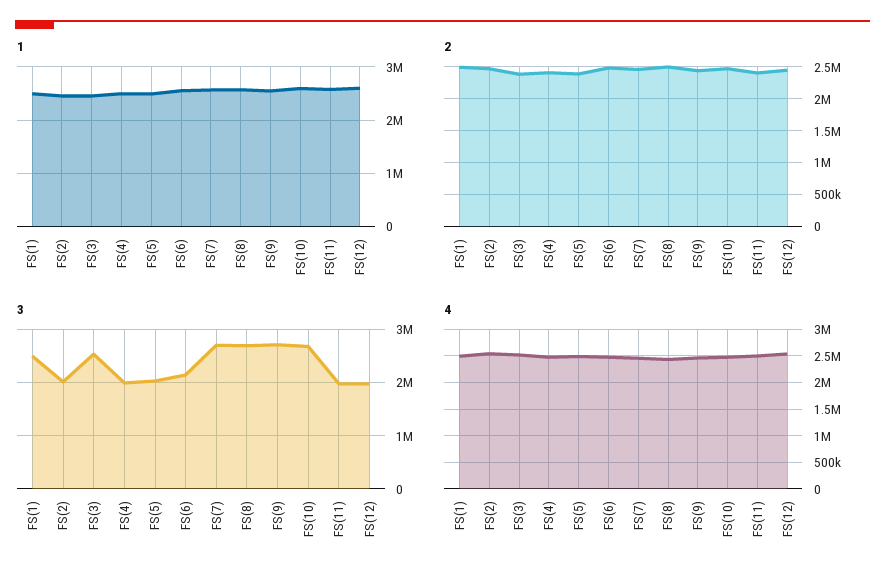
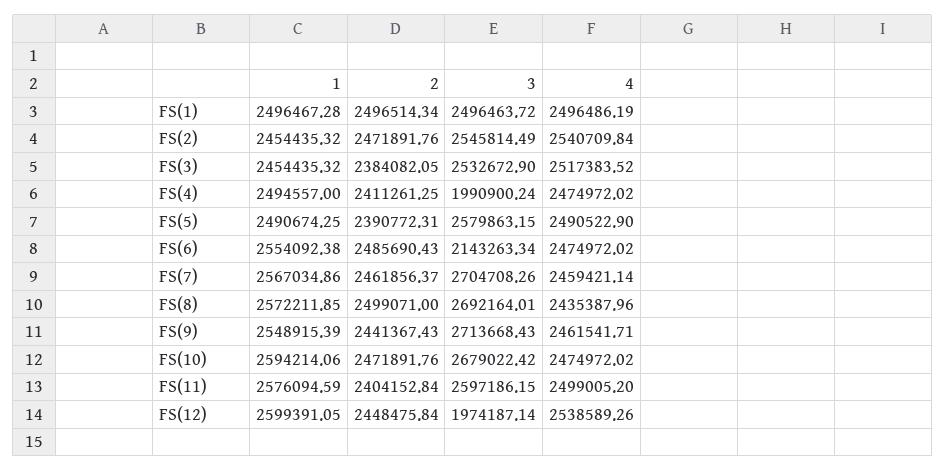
  {
    "1": {
      "FS(1)": 2496467.28,
      "FS(2)": 2454435.32,
      "FS(3)": 2454435.32,
      "FS(4)": 2494557,
      "FS(5)": 2490674.25,
      "FS(6)": 2554092.38,
      "FS(7)": 2567034.86,
      "FS(8)": 2572211.85,
      "FS(9)": 2548915.39,
      "FS(10)": 2594214.06,
      "FS(11)": 2576094.59,
      "FS(12)": 2599391.05
    },
    "2": {
      "FS(1)": 2496514.34,
      "FS(2)": 2471891.76,
      "FS(3)": 2384082.05,
      "FS(4)": 2411261.25,
      "FS(5)": 2390772.31,
      "FS(6)": 2485690.43,
      "FS(7)": 2461856.37,
      "FS(8)": 2499071,
      "FS(9)": 2441367.43,
      "FS(10)": 2471891.76,
      "FS(11)": 2404152.84,
      "FS(12)": 2448475.84
    },
    "3": {
      "FS(1)": 2496463.72,
-     "FS(2)": 2000000,
+     "FS(2)": 2545814.49,
      "FS(3)": 2532672.9,
      "FS(4)": 1990900.24,
-     "FS(5)": 2000000,
+     "FS(5)": 2579863.15,
      "FS(6)": 2143263.34,
      "FS(7)": 2704708.26,
      "FS(8)": 2692164.01,
      "FS(9)": 2713668.43,
      "FS(10)": 2679022.42,
-     "FS(11)": 2000000,
+     "FS(11)": 2597186.15,
      "FS(12)": 1974187.14
    },
    "4": {
      "FS(1)": 2496486.19,
      "FS(2)": 2540709.84,
      "FS(3)": 2517383.52,
      "FS(4)": 2474972.02,
      "FS(5)": 2490522.9,
      "FS(6)": 2474972.02,
      "FS(7)": 2459421.14,
      "FS(8)": 2435387.96,
      "FS(9)": 2461541.71,
      "FS(10)": 2474972.02,
      "FS(11)": 2499005.2,
      "FS(12)": 2538589.26
    }
  }

